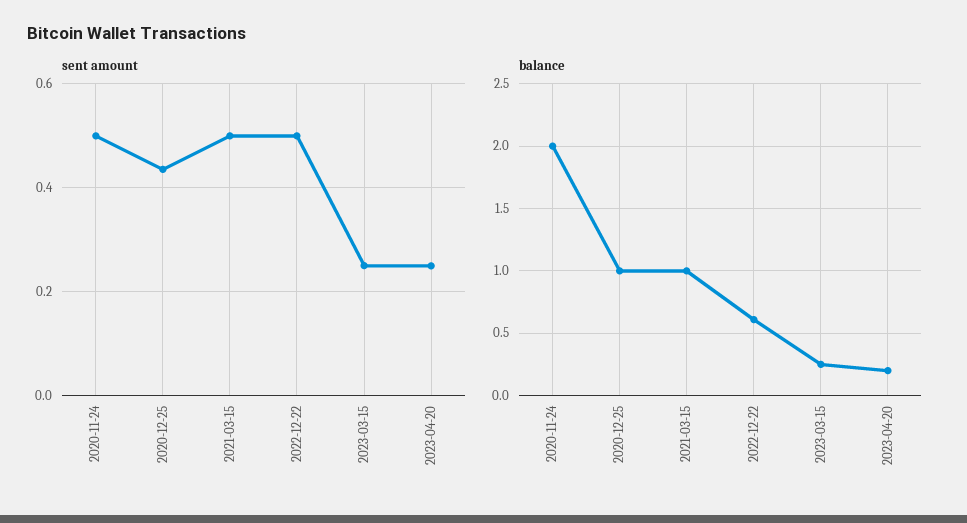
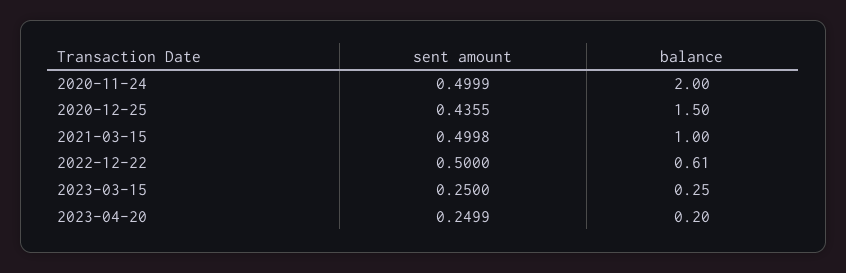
  {
    "sent amount": {
      "2020-11-24": 0.4999,
      "2020-12-25": 0.4355,
      "2021-03-15": 0.4998,
      "2022-12-22": 0.5,
      "2023-03-15": 0.25,
      "2023-04-20": 0.2499
    },
    "balance": {
      "2020-11-24": 2,
-     "2020-12-25": 1,
+     "2020-12-25": 1.5,
      "2021-03-15": 1,
      "2022-12-22": 0.61,
      "2023-03-15": 0.25,
      "2023-04-20": 0.2
    }
  }

